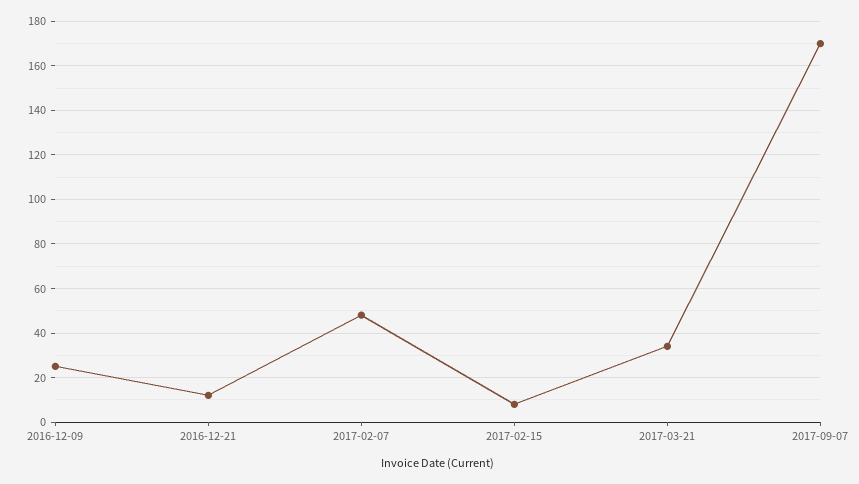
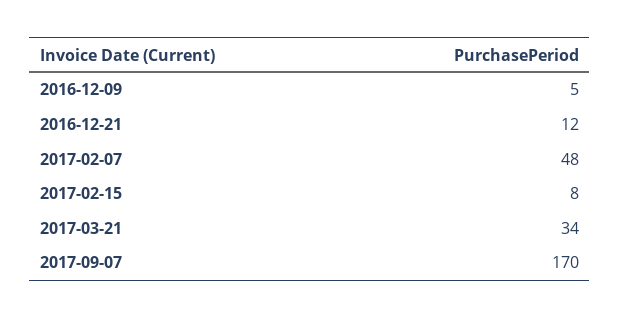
  {
-   "2016-12-09": 25,
+   "2016-12-09": 5,
    "2016-12-21": 12,
    "2017-02-07": 48,
    "2017-02-15": 8,
    "2017-03-21": 34,
    "2017-09-07": 170
  }

